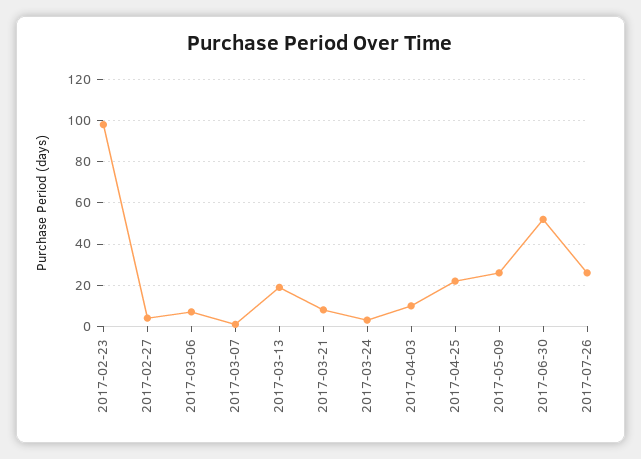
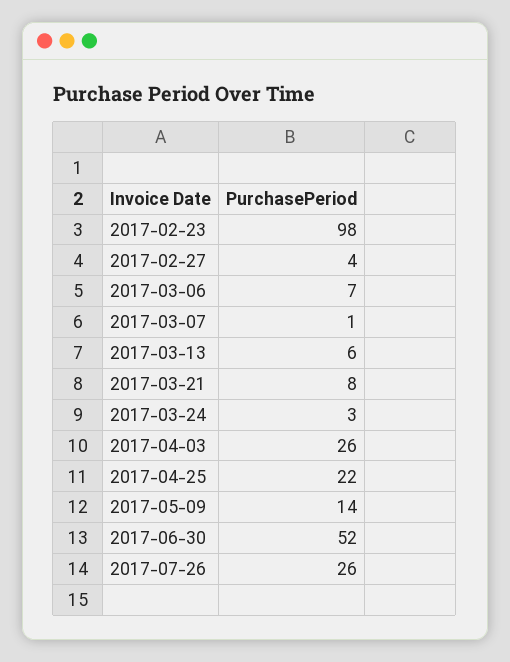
  {
    "2017-02-23": 98,
    "2017-02-27": 4,
    "2017-03-06": 7,
    "2017-03-07": 1,
-   "2017-03-13": 20,
+   "2017-03-13": 6,
    "2017-03-21": 8,
    "2017-03-24": 3,
-   "2017-04-03": 10,
+   "2017-04-03": 26,
    "2017-04-25": 22,
-   "2017-05-09": 25,
+   "2017-05-09": 14,
    "2017-06-30": 52,
    "2017-07-26": 26
  }

